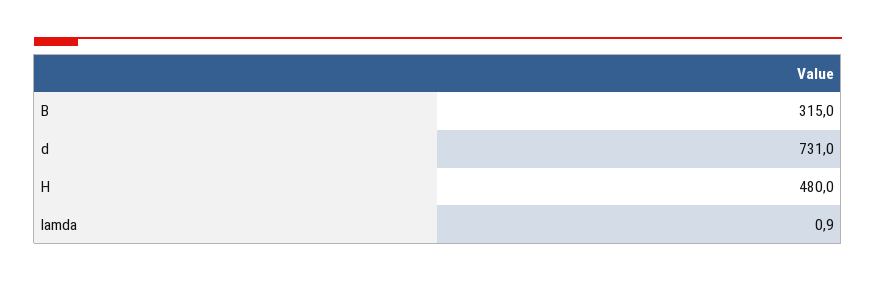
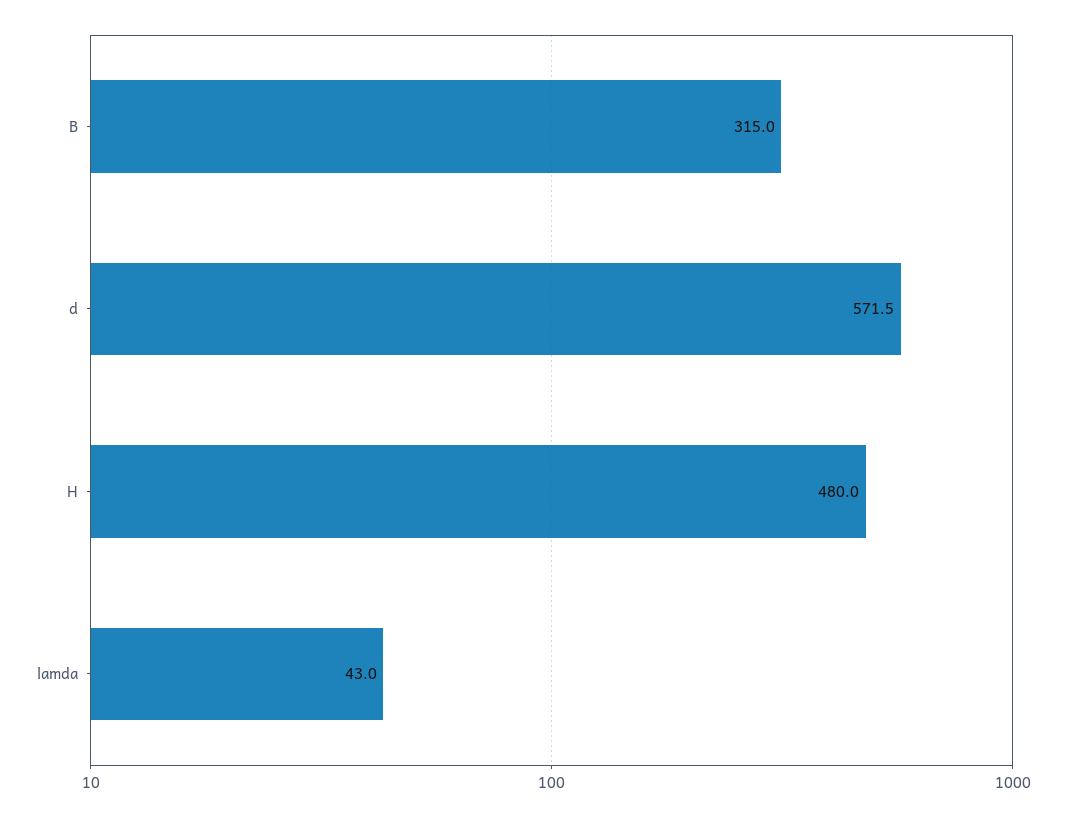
  {
    "B": 315,
-   "d": 731,
+   "d": 571.5,
    "H": 480,
-   "lamda": 0.9
+   "lamda": 43
  }

